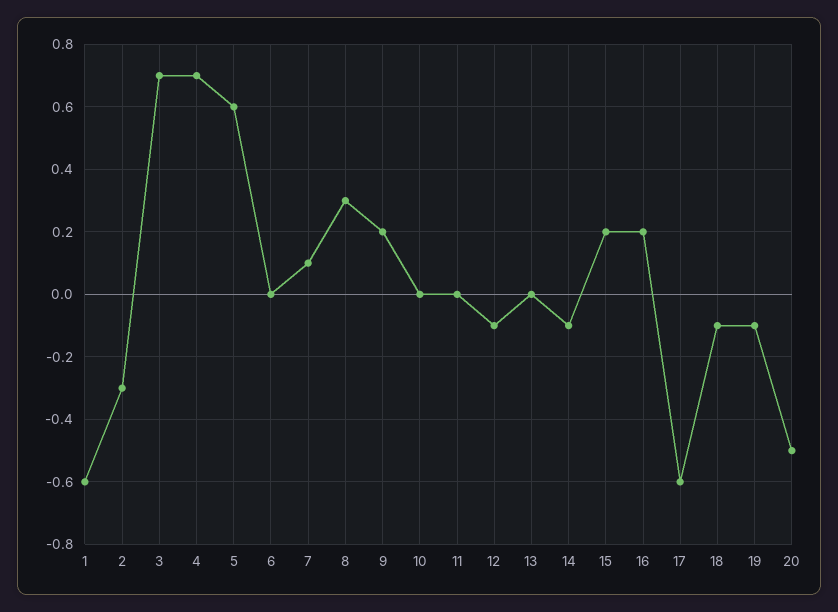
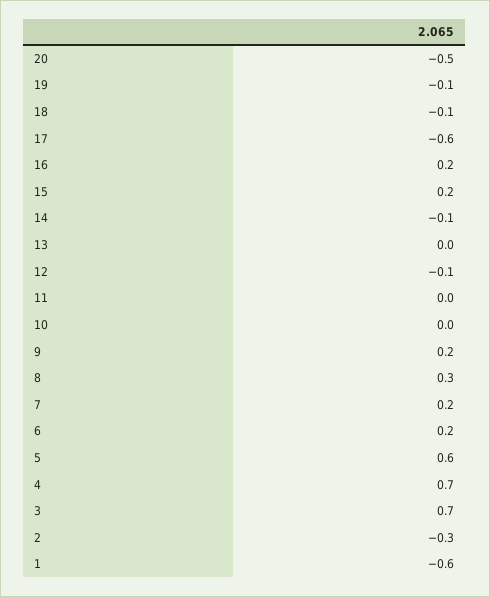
  {
    "1": -0.6,
    "2": -0.3,
    "3": 0.7,
    "4": 0.7,
    "5": 0.6,
-   "6": 0,
+   "6": 0.2,
-   "7": 0.1,
+   "7": 0.2,
    "8": 0.3,
    "9": 0.2,
    "10": 0,
    "11": 0,
    "12": -0.1,
    "13": 0,
    "14": -0.1,
    "15": 0.2,
    "16": 0.2,
    "17": -0.6,
    "18": -0.1,
    "19": -0.1,
    "20": -0.5
  }

